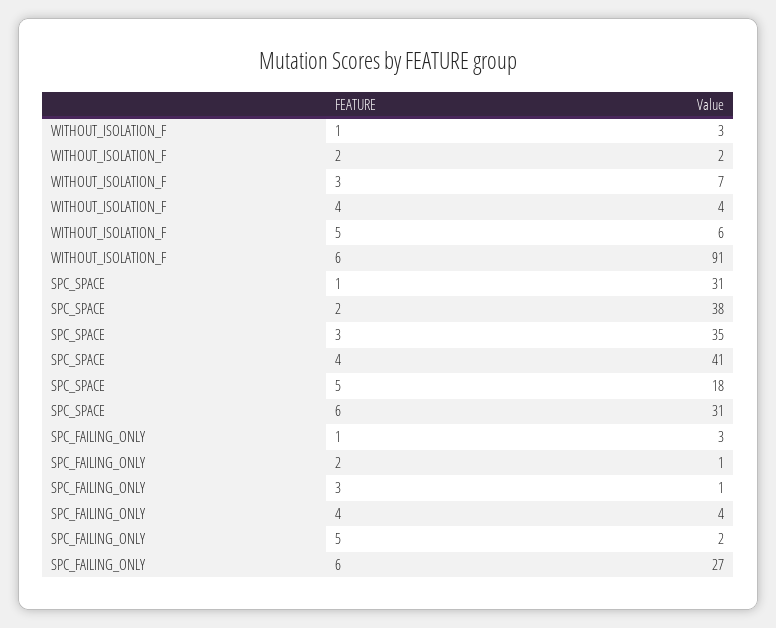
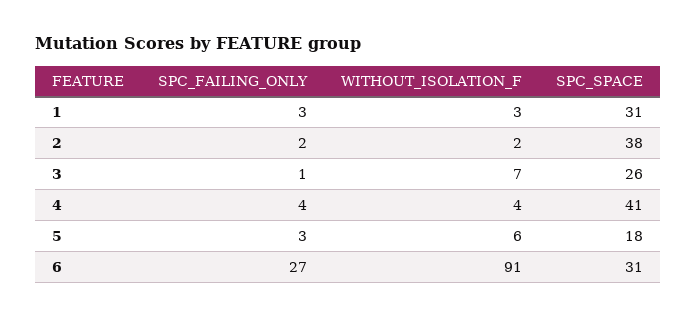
  {
    "WITHOUT_ISOLATION_F": {
      "1": 3,
      "2": 2,
      "3": 7,
      "4": 4,
      "5": 6,
      "6": 91
    },
    "SPC_SPACE": {
      "1": 31,
      "2": 38,
-     "3": 35,
+     "3": 26,
      "4": 41,
      "5": 18,
      "6": 31
    },
    "SPC_FAILING_ONLY": {
      "1": 3,
-     "2": 1,
+     "2": 2,
      "3": 1,
      "4": 4,
-     "5": 2,
+     "5": 3,
      "6": 27
    }
  }

